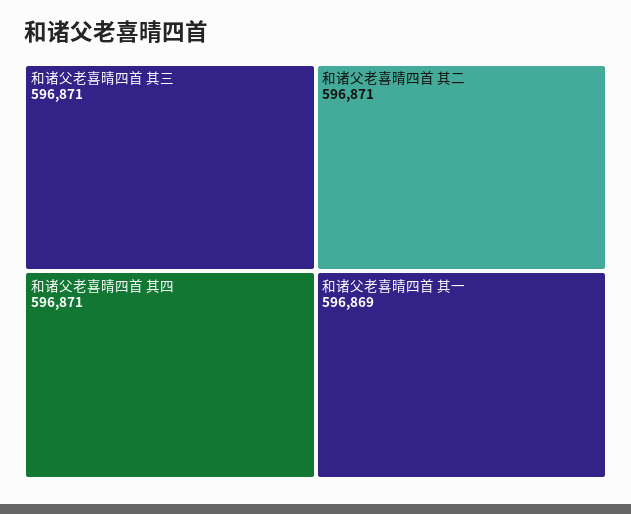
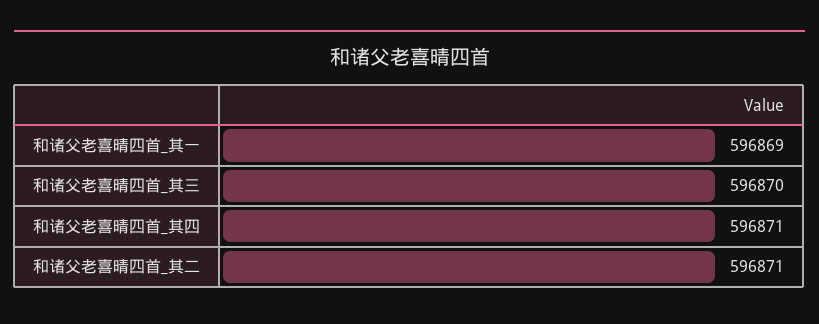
  {
-   "和诸父老喜晴四首 其三": 596871,
+   "和诸父老喜晴四首 其三": 596870,
    "和诸父老喜晴四首 其四": 596871,
    "和诸父老喜晴四首 其二": 596871,
    "和诸父老喜晴四首 其一": 596869
  }

